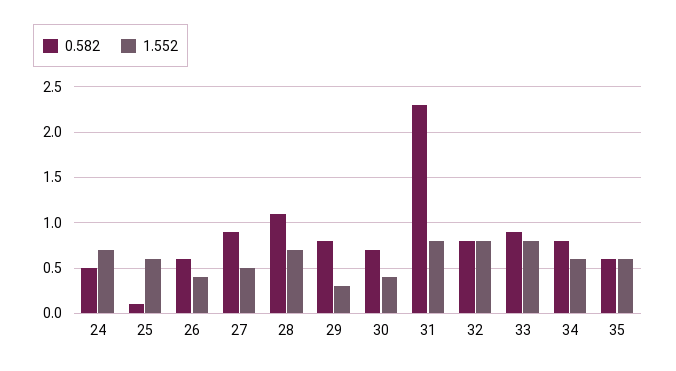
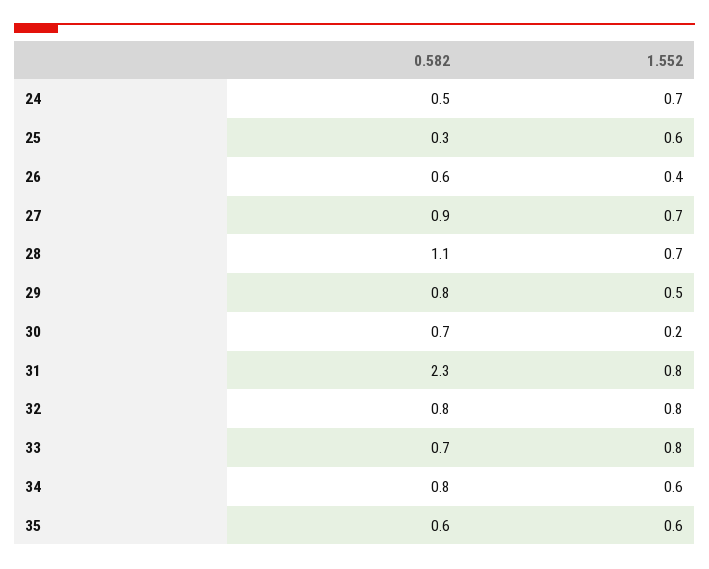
  {
    "0.582": {
      "24": 0.5,
-     "25": 0.1,
+     "25": 0.3,
      "26": 0.6,
      "27": 0.9,
      "28": 1.1,
      "29": 0.8,
      "30": 0.7,
      "31": 2.3,
      "32": 0.8,
-     "33": 0.9,
+     "33": 0.7,
      "34": 0.8,
      "35": 0.6
    },
    "1.552": {
      "24": 0.7,
      "25": 0.6,
      "26": 0.4,
-     "27": 0.5,
+     "27": 0.7,
      "28": 0.7,
-     "29": 0.3,
+     "29": 0.5,
-     "30": 0.4,
+     "30": 0.2,
      "31": 0.8,
      "32": 0.8,
      "33": 0.8,
      "34": 0.6,
      "35": 0.6
    }
  }

